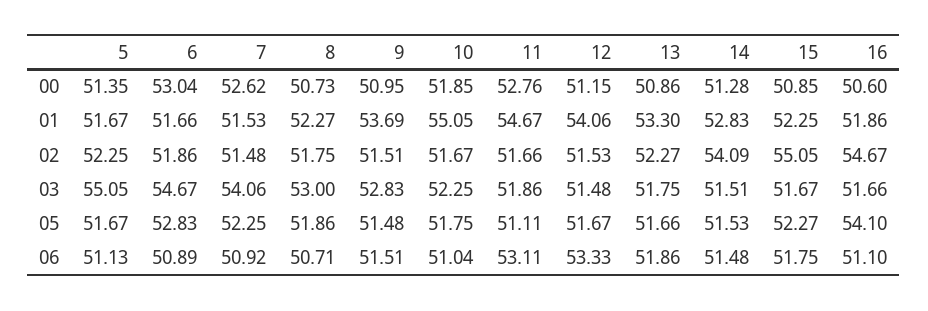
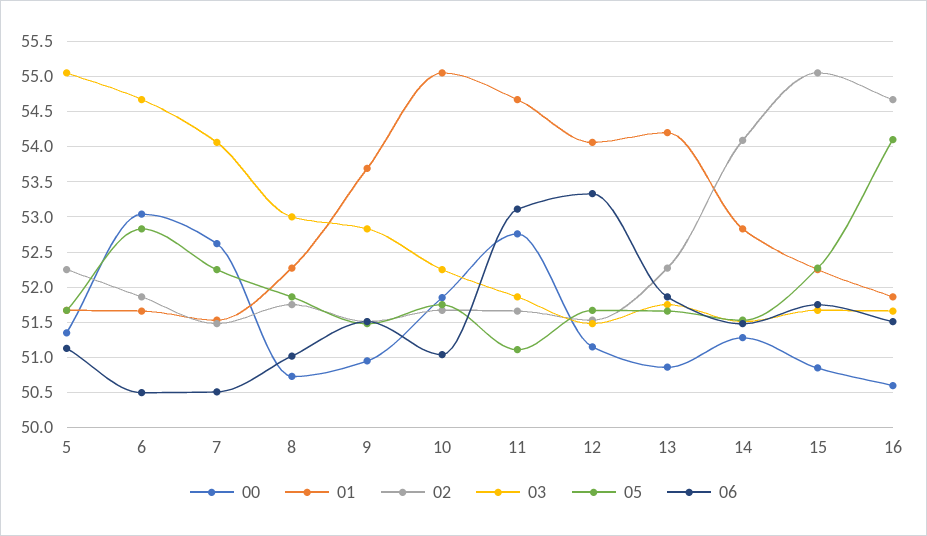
  {
    "00": {
      "5": 51.35,
      "6": 53.04,
      "7": 52.62,
      "8": 50.73,
      "9": 50.95,
      "10": 51.85,
      "11": 52.76,
      "12": 51.15,
      "13": 50.86,
      "14": 51.28,
      "15": 50.85,
      "16": 50.6
    },
    "01": {
      "5": 51.67,
      "6": 51.66,
      "7": 51.53,
      "8": 52.27,
      "9": 53.69,
      "10": 55.05,
      "11": 54.67,
      "12": 54.06,
-     "13": 53.3,
+     "13": 54.2,
      "14": 52.83,
      "15": 52.25,
      "16": 51.86
    },
    "02": {
      "5": 52.25,
      "6": 51.86,
      "7": 51.48,
      "8": 51.75,
      "9": 51.51,
      "10": 51.67,
      "11": 51.66,
      "12": 51.53,
      "13": 52.27,
      "14": 54.09,
      "15": 55.05,
      "16": 54.67
    },
    "03": {
      "5": 55.05,
      "6": 54.67,
      "7": 54.06,
      "8": 53,
      "9": 52.83,
      "10": 52.25,
      "11": 51.86,
      "12": 51.48,
      "13": 51.75,
      "14": 51.51,
      "15": 51.67,
      "16": 51.66
    },
    "05": {
      "5": 51.67,
      "6": 52.83,
      "7": 52.25,
      "8": 51.86,
      "9": 51.48,
      "10": 51.75,
      "11": 51.11,
      "12": 51.67,
      "13": 51.66,
      "14": 51.53,
      "15": 52.27,
      "16": 54.1
    },
    "06": {
      "5": 51.13,
-     "6": 50.89,
+     "6": 50.5,
-     "7": 50.92,
+     "7": 50.5,
-     "8": 50.71,
+     "8": 51,
      "9": 51.51,
      "10": 51.04,
      "11": 53.11,
      "12": 53.33,
      "13": 51.86,
      "14": 51.48,
      "15": 51.75,
-     "16": 51.1
+     "16": 51.5
    }
  }

